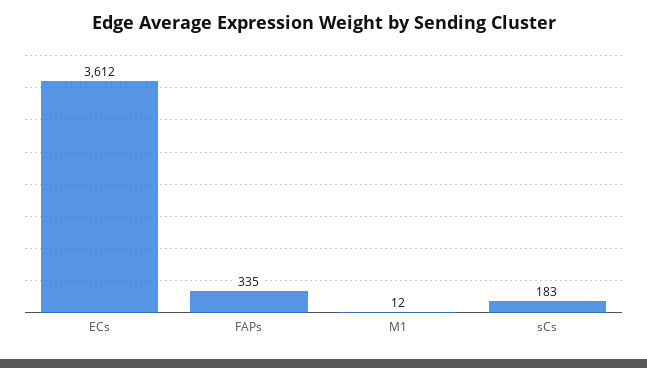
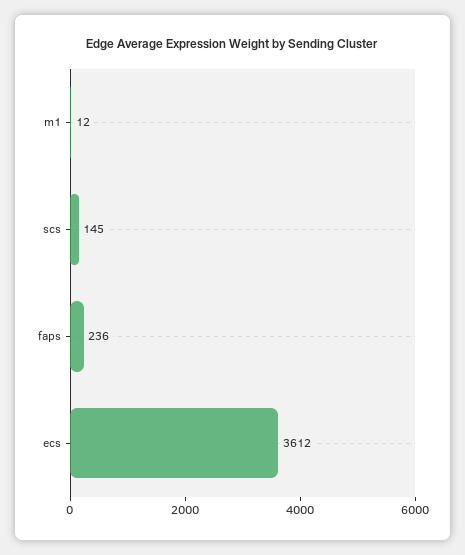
  {
    "ECs": 3612,
-   "FAPs": 335,
+   "FAPs": 236,
    "M1": 12,
-   "sCs": 183
+   "sCs": 145
  }

